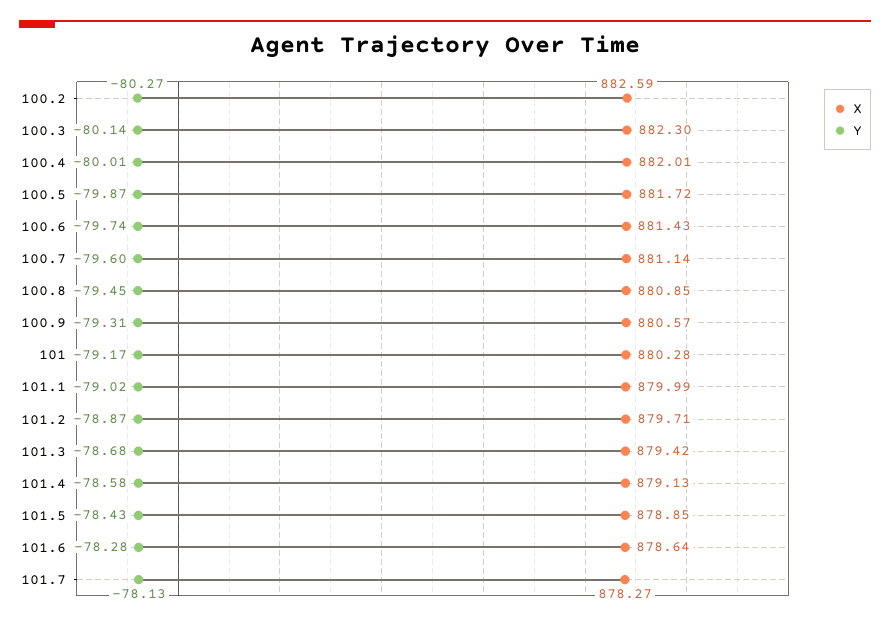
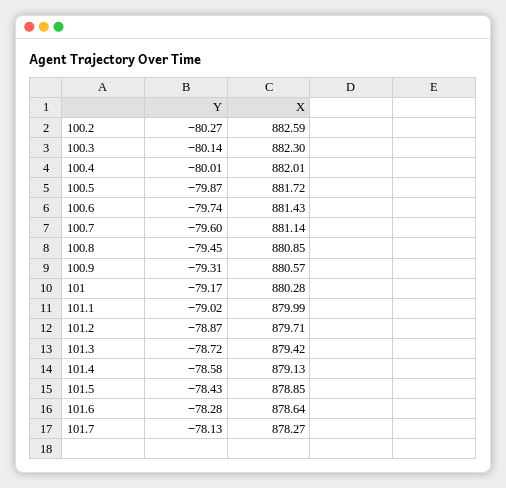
  {
    "X": {
      "100.2": 882.59,
      "100.3": 882.3,
      "100.4": 882.01,
      "100.5": 881.72,
      "100.6": 881.43,
      "100.7": 881.14,
      "100.8": 880.85,
      "100.9": 880.57,
      "101": 880.28,
      "101.1": 879.99,
      "101.2": 879.71,
      "101.3": 879.42,
      "101.4": 879.13,
      "101.5": 878.85,
      "101.6": 878.64,
      "101.7": 878.27
    },
    "Y": {
      "100.2": -80.27,
      "100.3": -80.14,
      "100.4": -80.01,
      "100.5": -79.87,
      "100.6": -79.74,
      "100.7": -79.6,
      "100.8": -79.45,
      "100.9": -79.31,
      "101": -79.17,
      "101.1": -79.02,
      "101.2": -78.87,
-     "101.3": -78.68,
+     "101.3": -78.72,
      "101.4": -78.58,
      "101.5": -78.43,
      "101.6": -78.28,
      "101.7": -78.13
    }
  }

